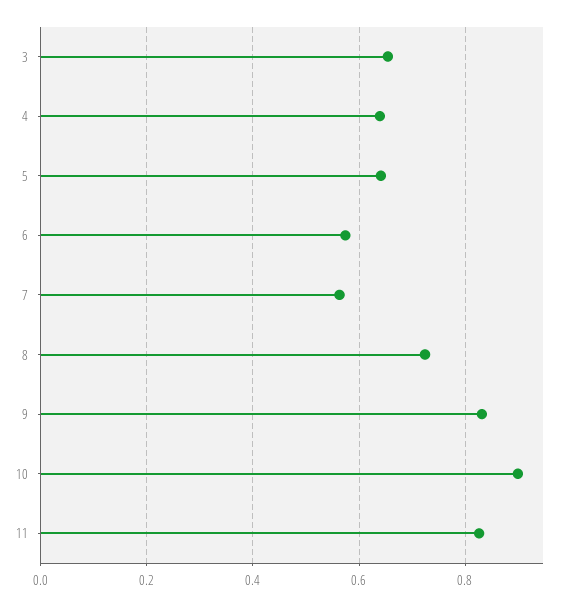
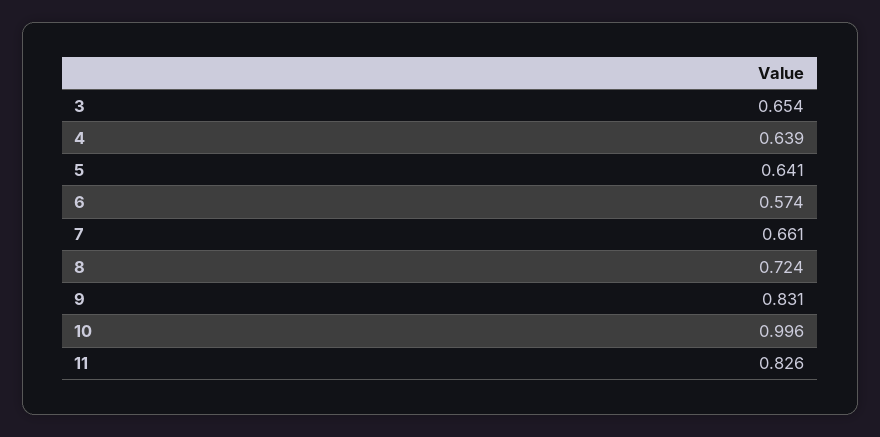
  {
    "3": 0.654,
    "4": 0.639,
    "5": 0.641,
    "6": 0.574,
-   "7": 0.56,
+   "7": 0.661,
    "8": 0.724,
    "9": 0.831,
-   "10": 0.9,
+   "10": 0.996,
    "11": 0.826
  }

